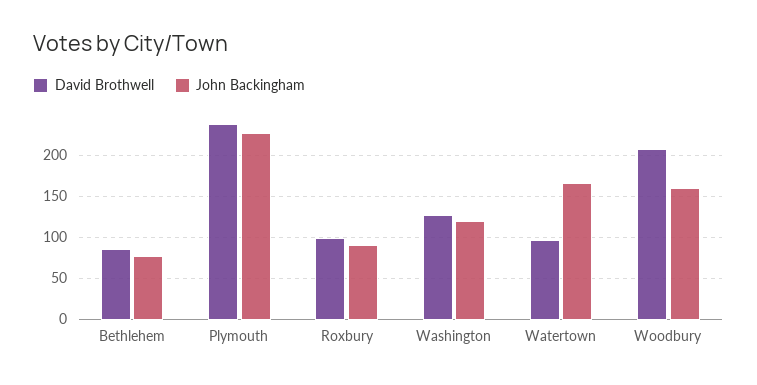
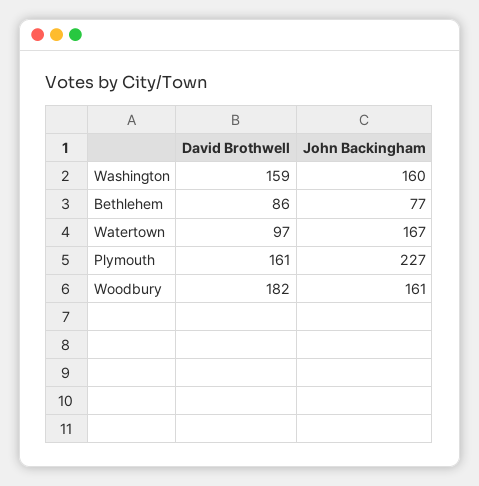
  {
    "David Brothwell": {
      "Bethlehem": 86,
-     "Plymouth": 240,
+     "Plymouth": 161,
-     "Roxbury": 100,
-     "Washington": 130,
+     "Washington": 159,
      "Watertown": 97,
-     "Woodbury": 210
+     "Woodbury": 182
    },
    "John Backingham": {
      "Bethlehem": 77,
      "Plymouth": 227,
-     "Roxbury": 90,
-     "Washington": 120,
+     "Washington": 160,
      "Watertown": 167,
      "Woodbury": 161
    }
  }

